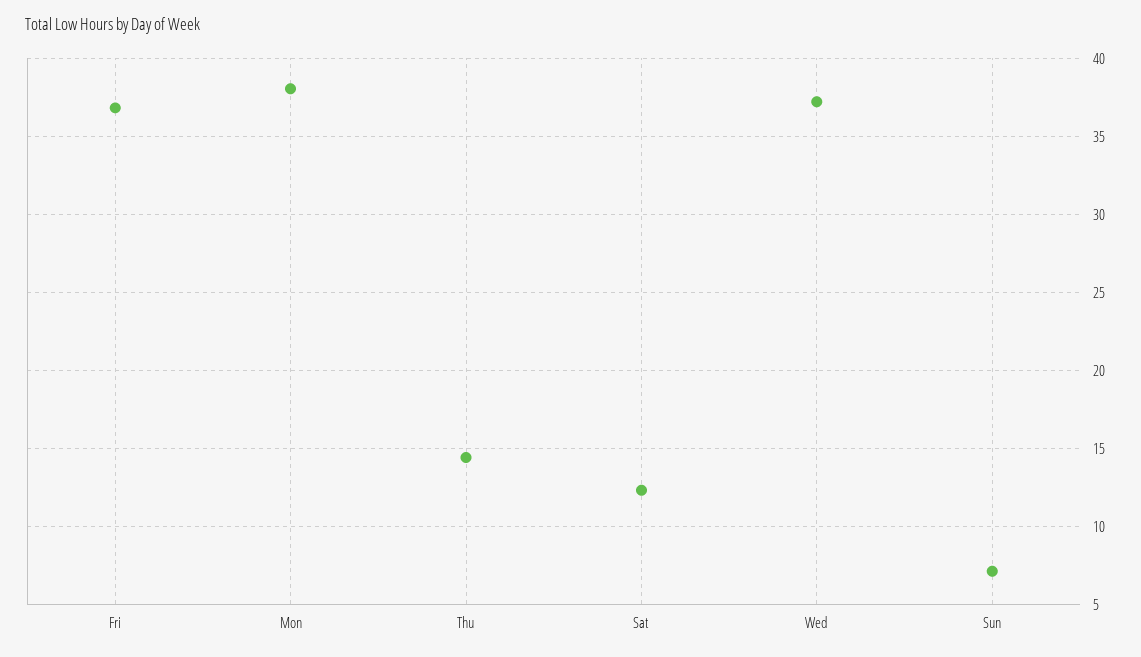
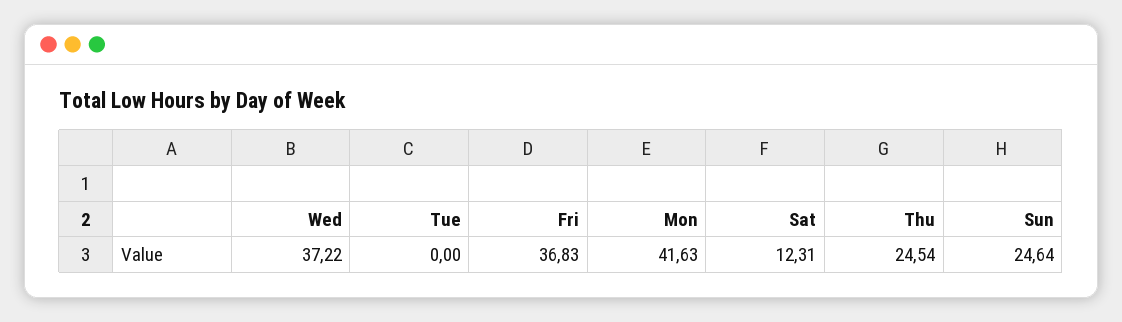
  {
    "Fri": 36.83,
-   "Mon": 38,
+   "Mon": 41.63,
-   "Thu": 14.5,
+   "Thu": 24.54,
    "Sat": 12.31,
    "Wed": 37.22,
-   "Sun": 7
+   "Sun": 24.64,
+   "Tue": 0
  }

